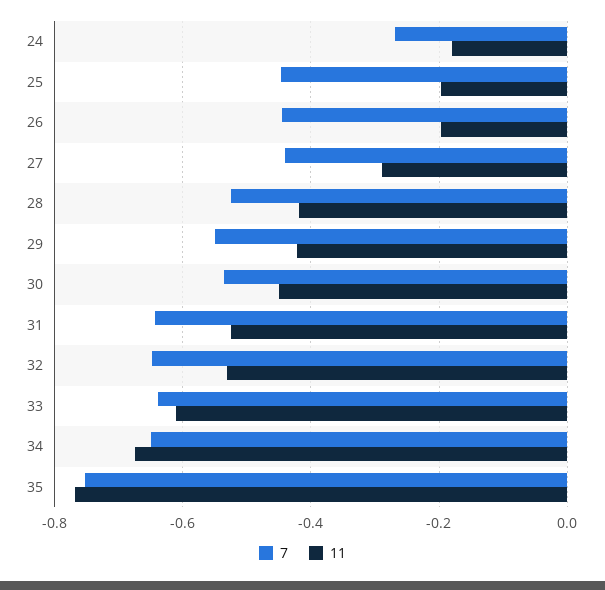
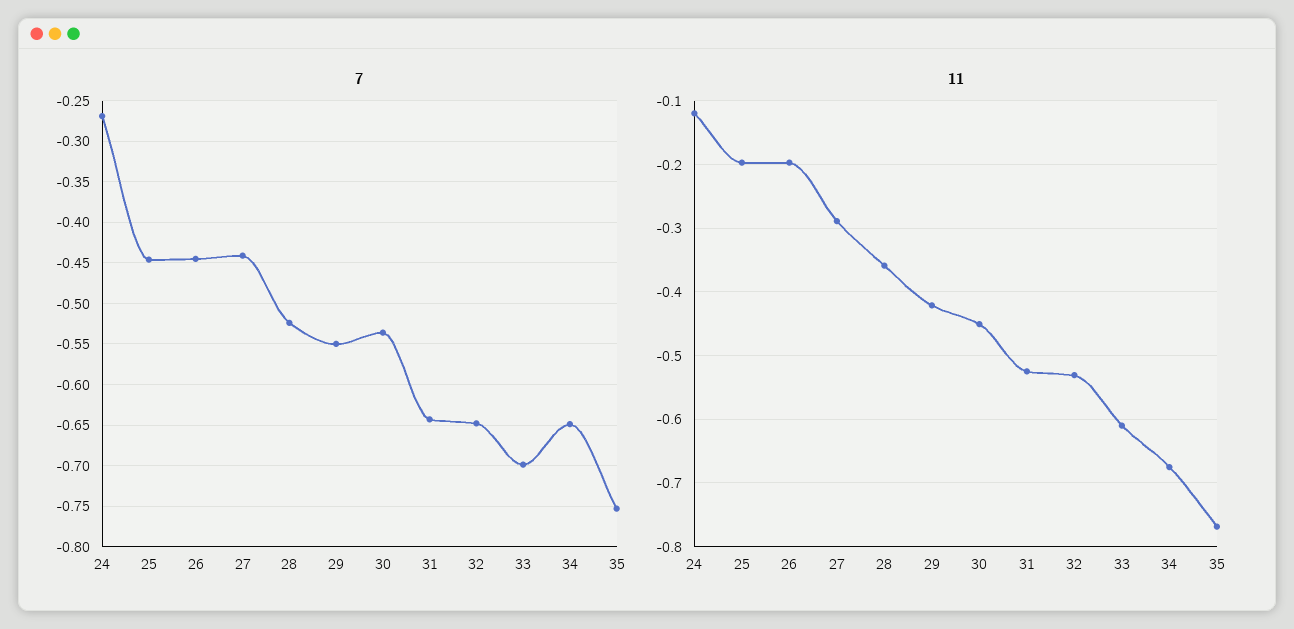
  {
    "7": {
      "24": -0.27,
      "25": -0.45,
      "26": -0.45,
      "27": -0.44,
      "28": -0.52,
      "29": -0.55,
      "30": -0.54,
      "31": -0.64,
      "32": -0.65,
-     "33": -0.64,
+     "33": -0.7,
      "34": -0.65,
      "35": -0.75
    },
    "11": {
-     "24": -0.18,
+     "24": -0.12,
      "25": -0.2,
      "26": -0.2,
      "27": -0.29,
-     "28": -0.42,
+     "28": -0.36,
      "29": -0.42,
      "30": -0.45,
      "31": -0.52,
      "32": -0.53,
      "33": -0.61,
      "34": -0.68,
      "35": -0.77
    }
  }

